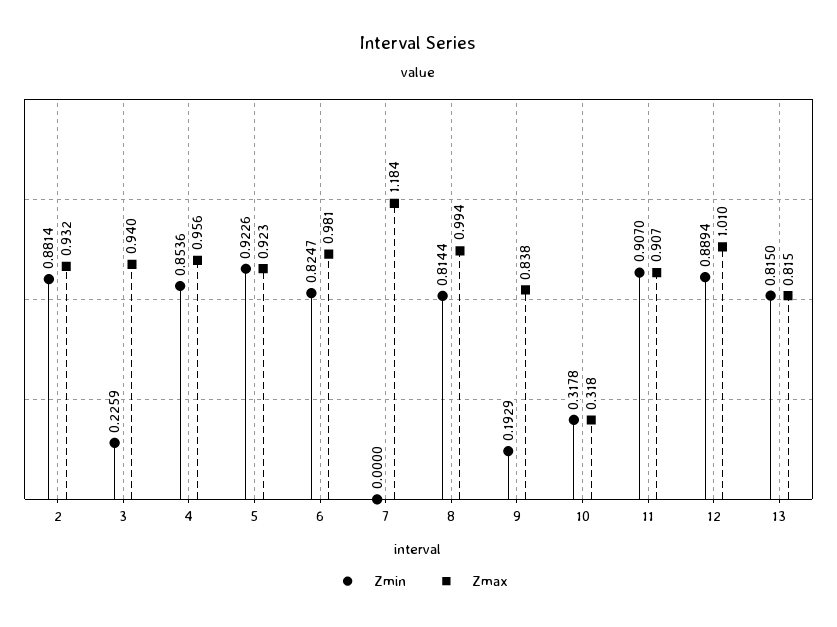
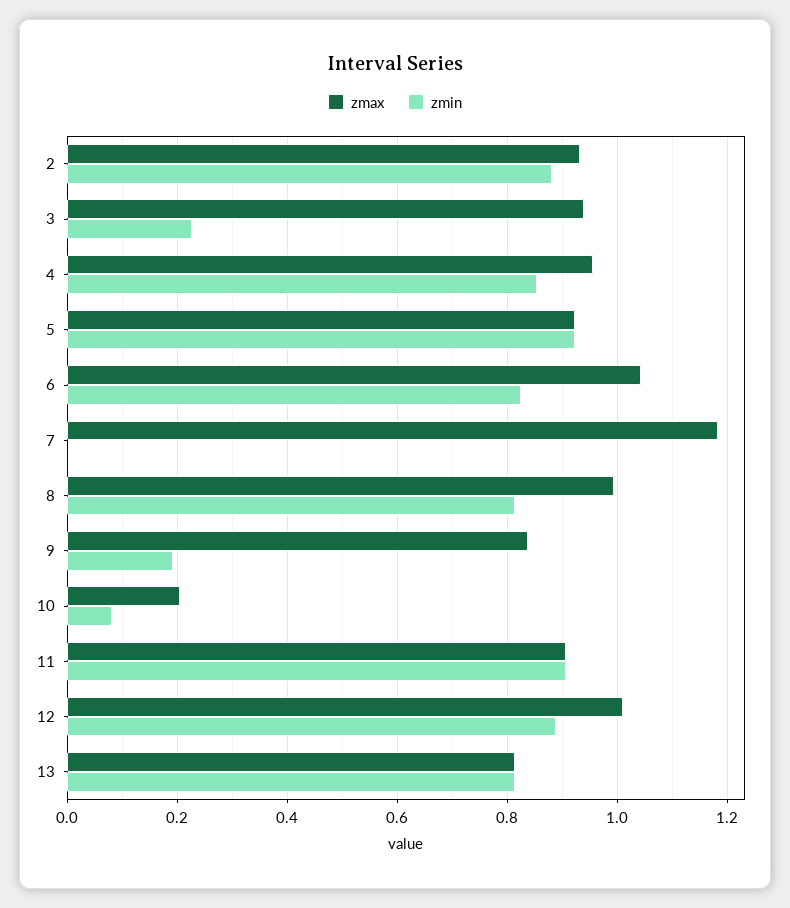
  {
    "Zmin": {
      "2": 0.8814,
      "3": 0.2259,
      "4": 0.8536,
      "5": 0.9226,
      "6": 0.8247,
      "7": 0,
      "8": 0.8144,
      "9": 0.1929,
-     "10": 0.3178,
+     "10": 0.08,
      "11": 0.907,
      "12": 0.8894,
      "13": 0.815
    },
    "Zmax": {
      "2": 0.932,
      "3": 0.94,
      "4": 0.956,
      "5": 0.923,
-     "6": 0.981,
+     "6": 1.04,
      "7": 1.184,
      "8": 0.994,
      "9": 0.838,
-     "10": 0.318,
+     "10": 0.2,
      "11": 0.907,
      "12": 1.01,
      "13": 0.815
    }
  }

